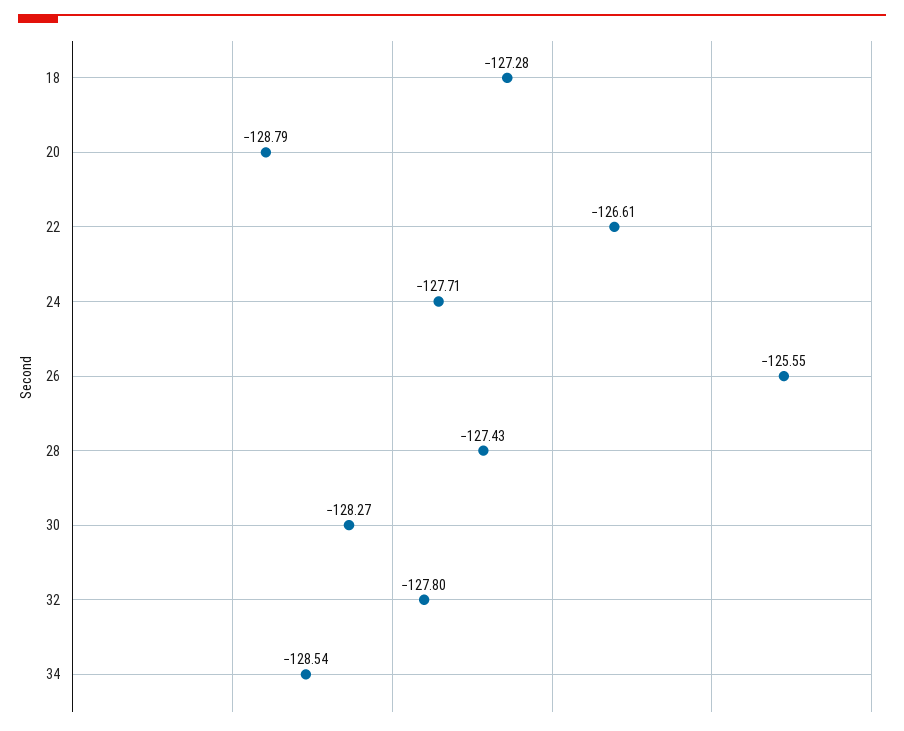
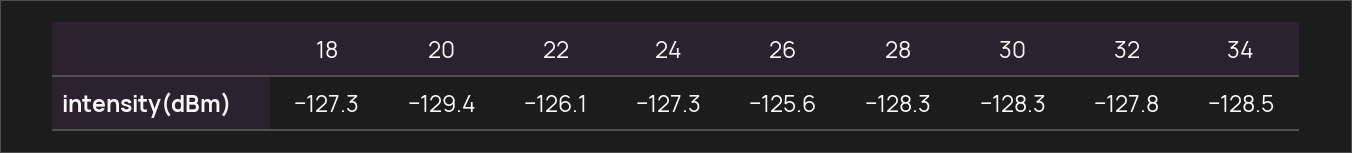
  {
    "18": -127.28,
-   "20": -128.79,
+   "20": -129.4,
-   "22": -126.61,
+   "22": -126.1,
-   "24": -127.71,
+   "24": -127.3,
    "26": -125.55,
-   "28": -127.43,
+   "28": -128.3,
    "30": -128.27,
    "32": -127.8,
    "34": -128.54
  }

